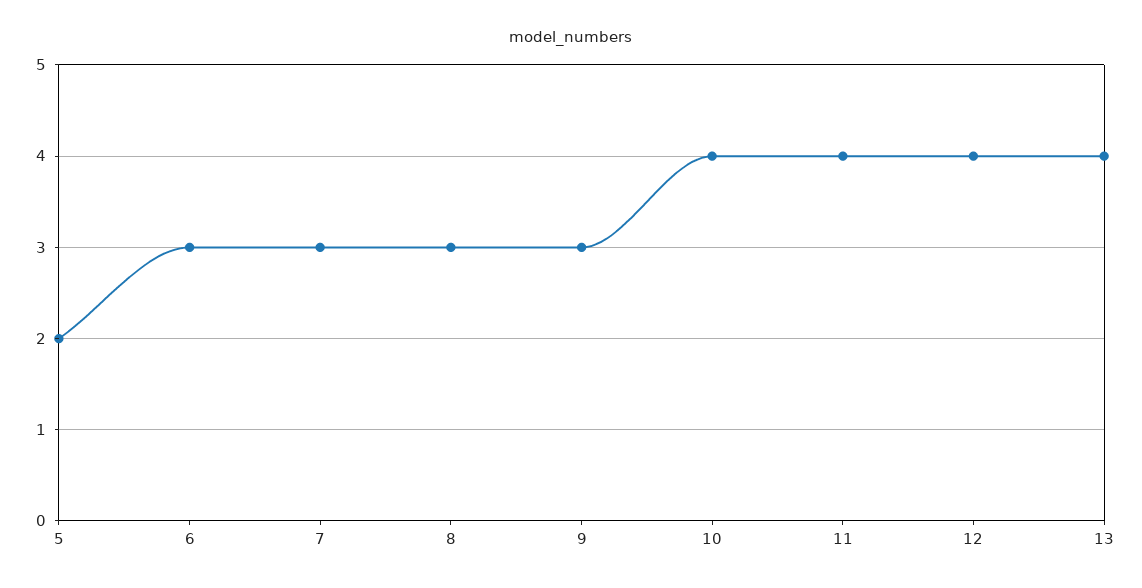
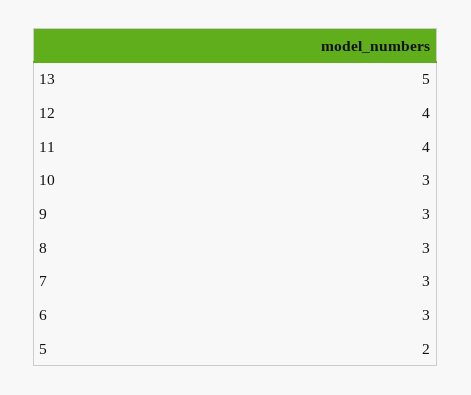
  {
    "5": 2,
    "6": 3,
    "7": 3,
    "8": 3,
    "9": 3,
-   "10": 4,
+   "10": 3,
    "11": 4,
    "12": 4,
-   "13": 4
+   "13": 5
  }

